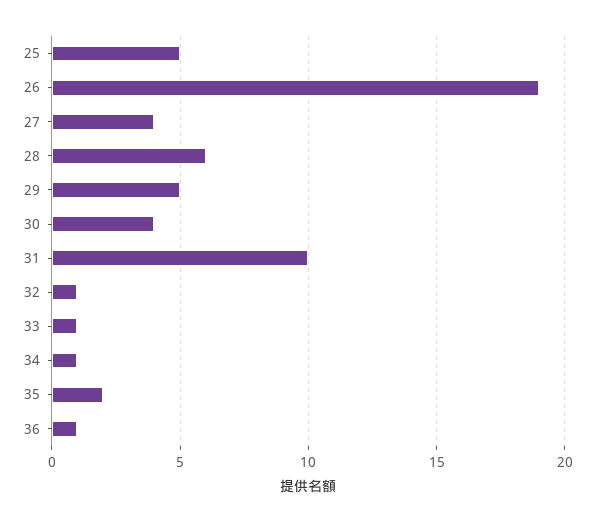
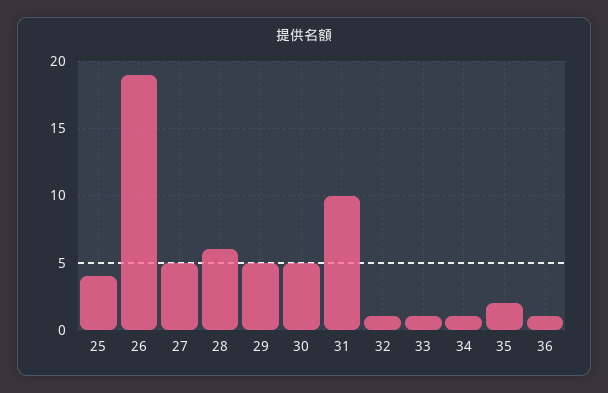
  {
-   "25": 5,
+   "25": 4,
    "26": 19,
-   "27": 4,
+   "27": 5,
    "28": 6,
    "29": 5,
-   "30": 4,
+   "30": 5,
    "31": 10,
    "32": 1,
    "33": 1,
    "34": 1,
    "35": 2,
    "36": 1
  }

